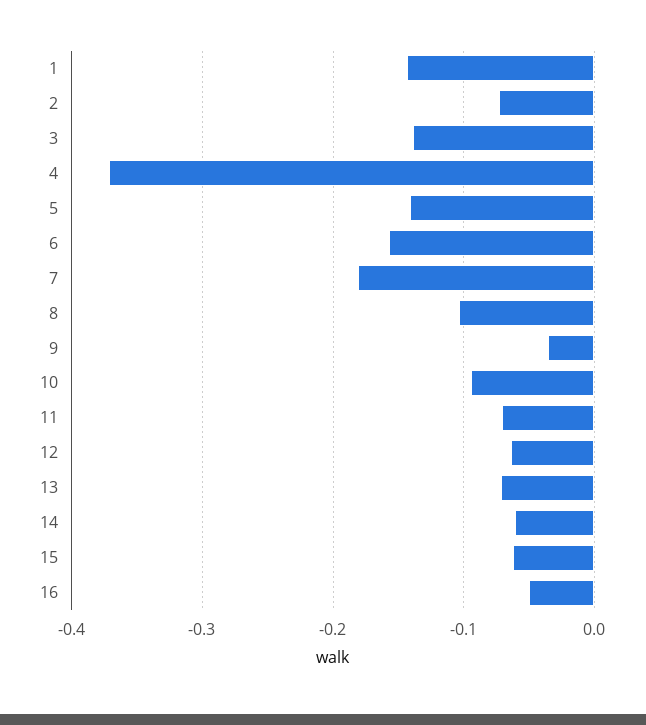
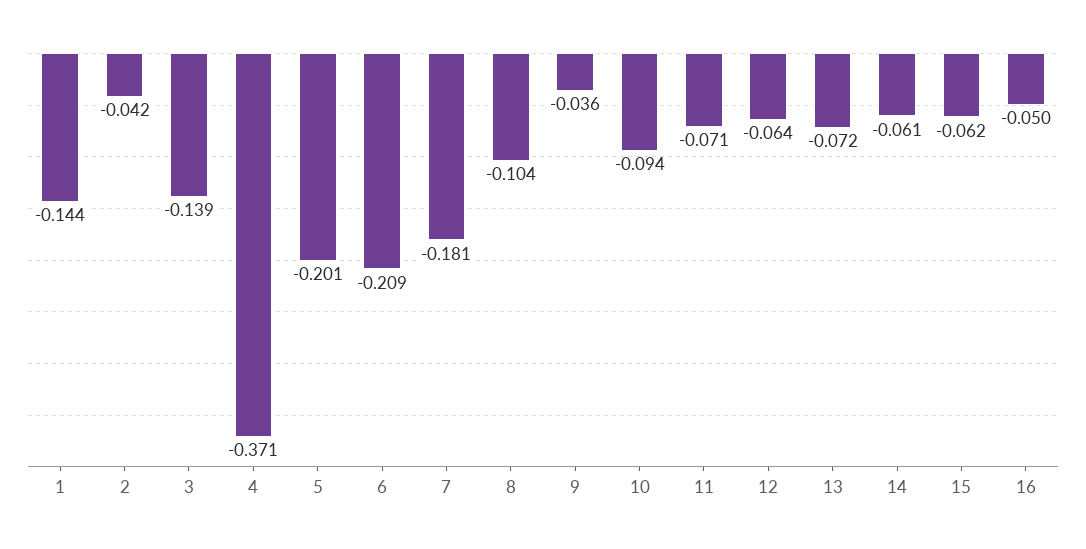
  {
    "1": -0.144,
-   "2": -0.07,
+   "2": -0.042,
    "3": -0.139,
    "4": -0.371,
-   "5": -0.14,
+   "5": -0.201,
-   "6": -0.16,
+   "6": -0.209,
    "7": -0.181,
    "8": -0.104,
    "9": -0.036,
    "10": -0.094,
    "11": -0.071,
    "12": -0.064,
    "13": -0.072,
    "14": -0.061,
    "15": -0.062,
    "16": -0.05
  }

